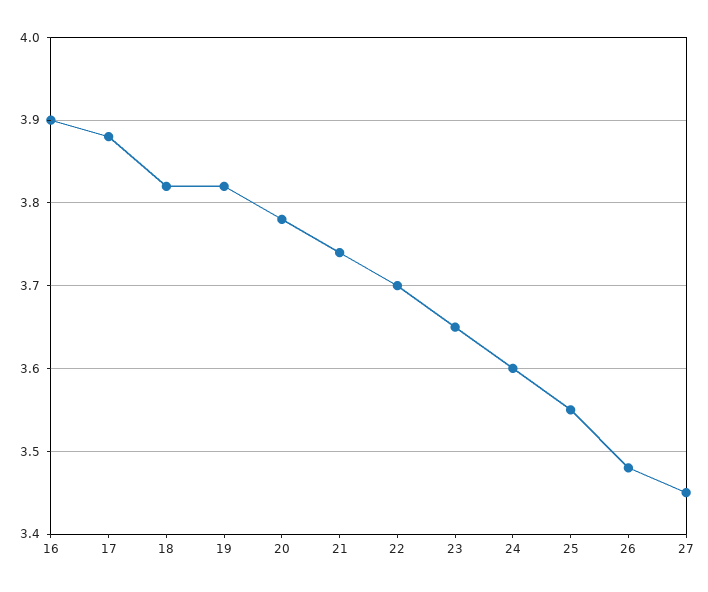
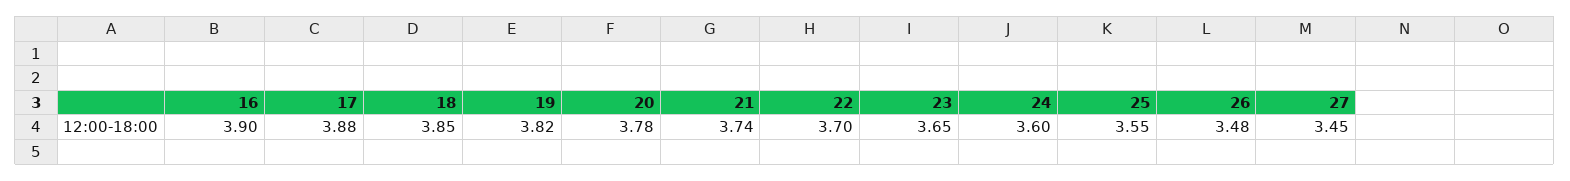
  {
    "16": 3.9,
    "17": 3.88,
-   "18": 3.82,
+   "18": 3.85,
    "19": 3.82,
    "20": 3.78,
    "21": 3.74,
    "22": 3.7,
    "23": 3.65,
    "24": 3.6,
    "25": 3.55,
    "26": 3.48,
    "27": 3.45
  }

